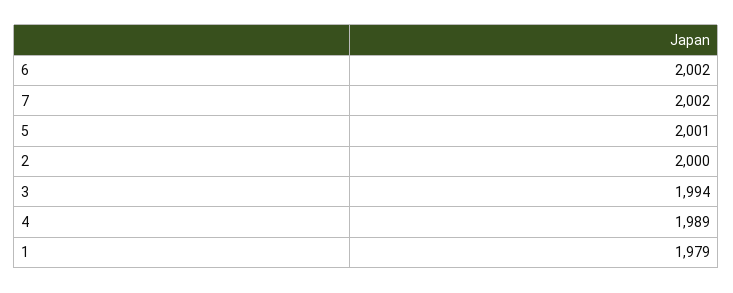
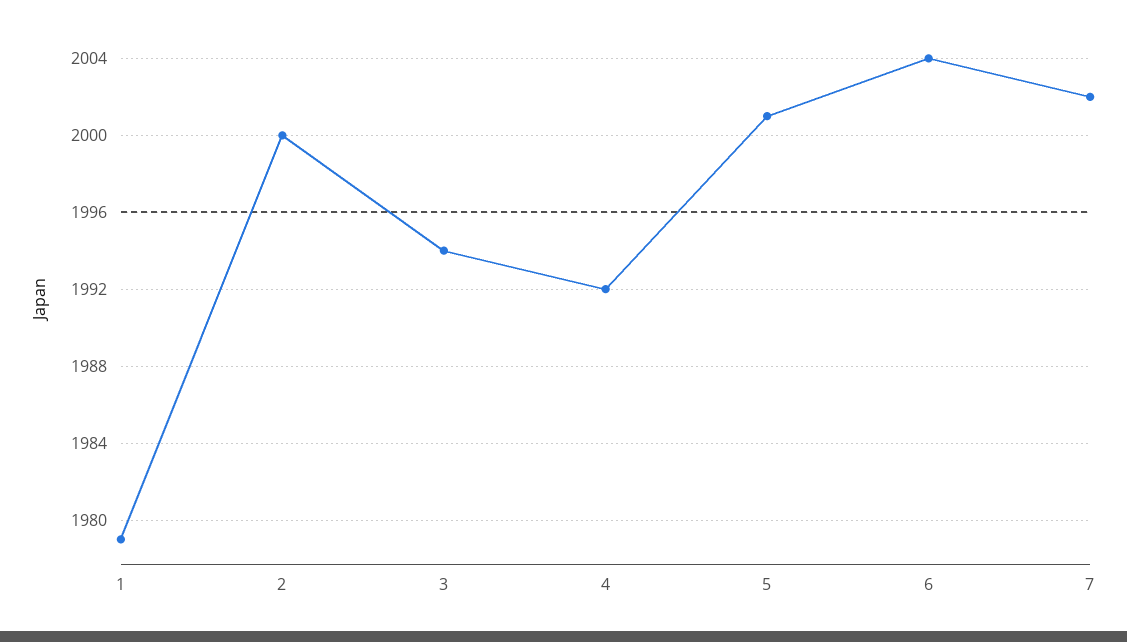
  {
-   "6": 2002,
+   "6": 2004,
    "7": 2002,
    "5": 2001,
    "2": 2000,
    "3": 1994,
-   "4": 1989,
+   "4": 1992,
    "1": 1979
  }

